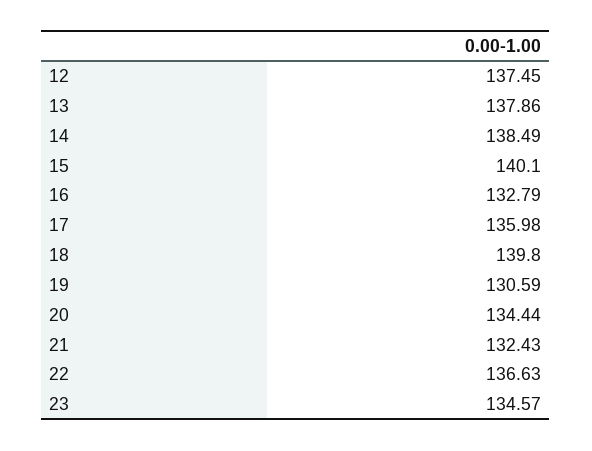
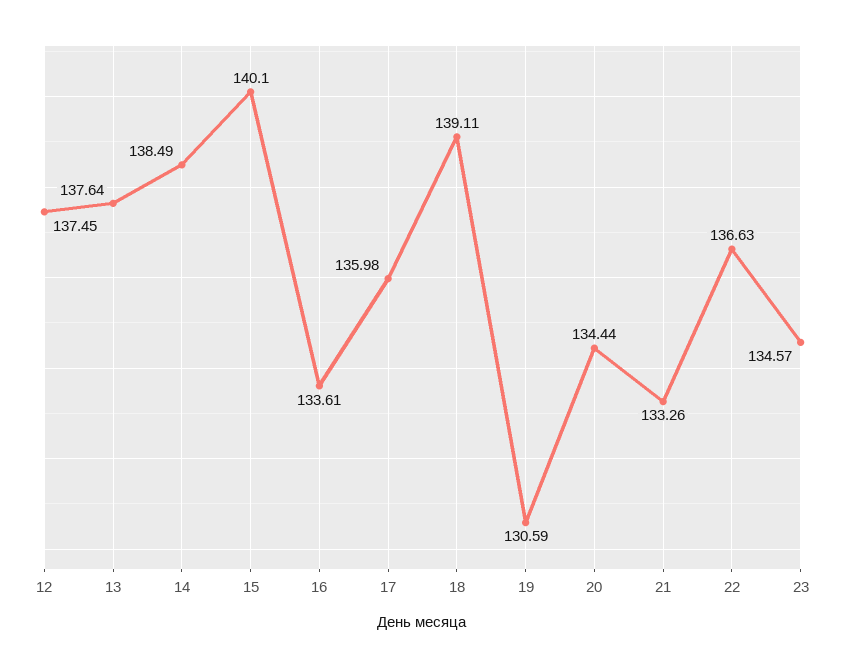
  {
    "12": 137.45,
-   "13": 137.86,
+   "13": 137.64,
    "14": 138.49,
    "15": 140.1,
-   "16": 132.79,
+   "16": 133.61,
    "17": 135.98,
-   "18": 139.8,
+   "18": 139.11,
    "19": 130.59,
    "20": 134.44,
-   "21": 132.43,
+   "21": 133.26,
    "22": 136.63,
    "23": 134.57
  }

